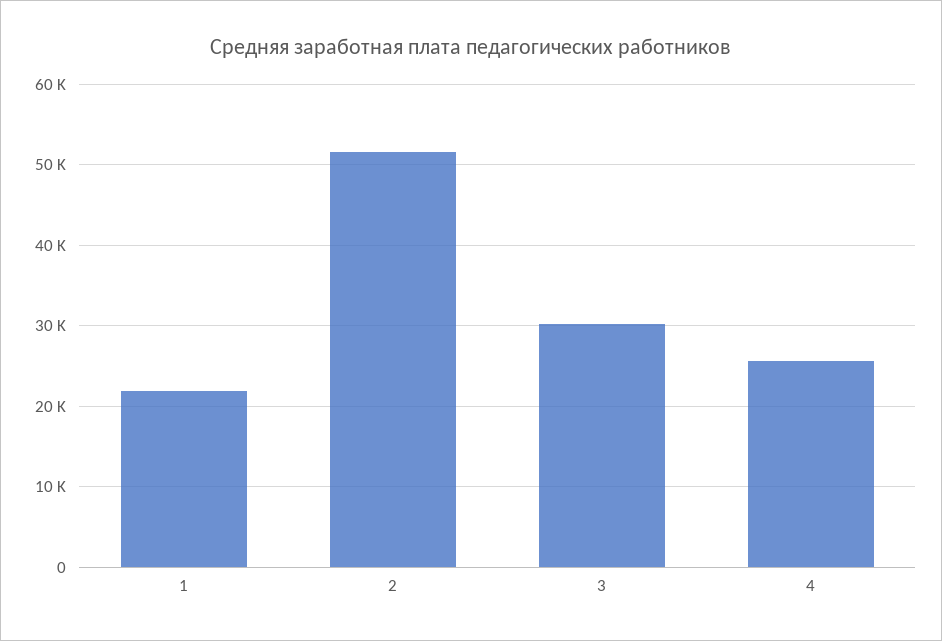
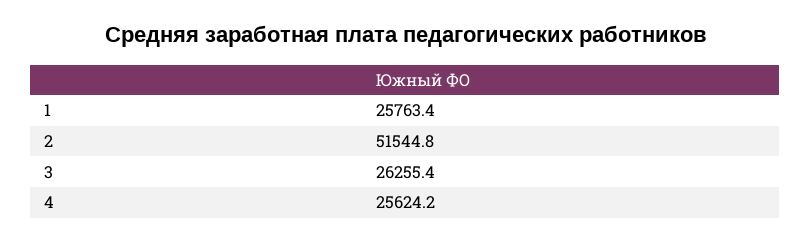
  {
-   "1": 22000,
+   "1": 25763.4,
    "2": 51544.8,
-   "3": 30000,
+   "3": 26255.4,
    "4": 25624.2
  }

